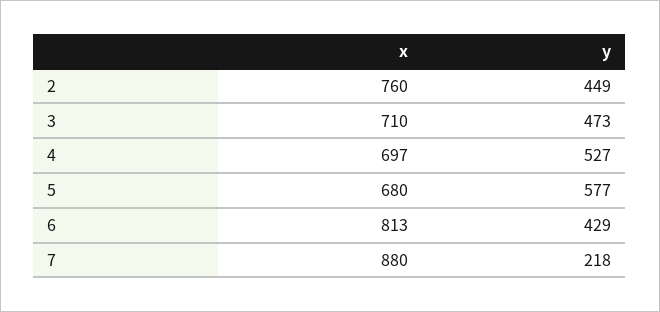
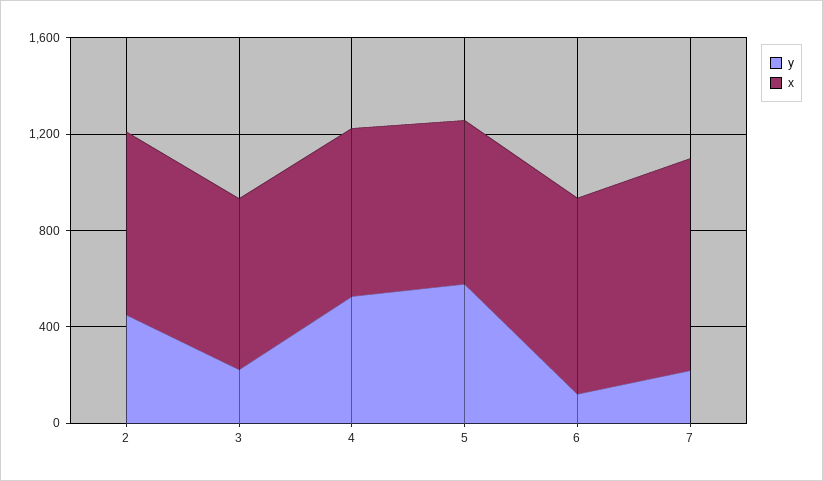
  {
    "x": {
      "2": 760,
      "3": 710,
      "4": 697,
      "5": 680,
      "6": 813,
      "7": 880
    },
    "y": {
      "2": 449,
-     "3": 473,
+     "3": 200,
      "4": 527,
      "5": 577,
-     "6": 429,
+     "6": 100,
      "7": 218
    }
  }

